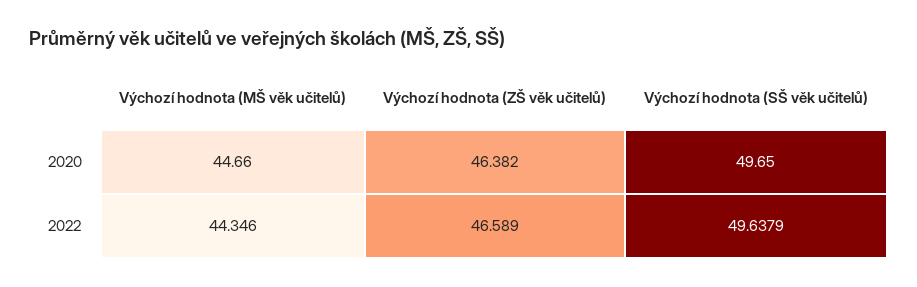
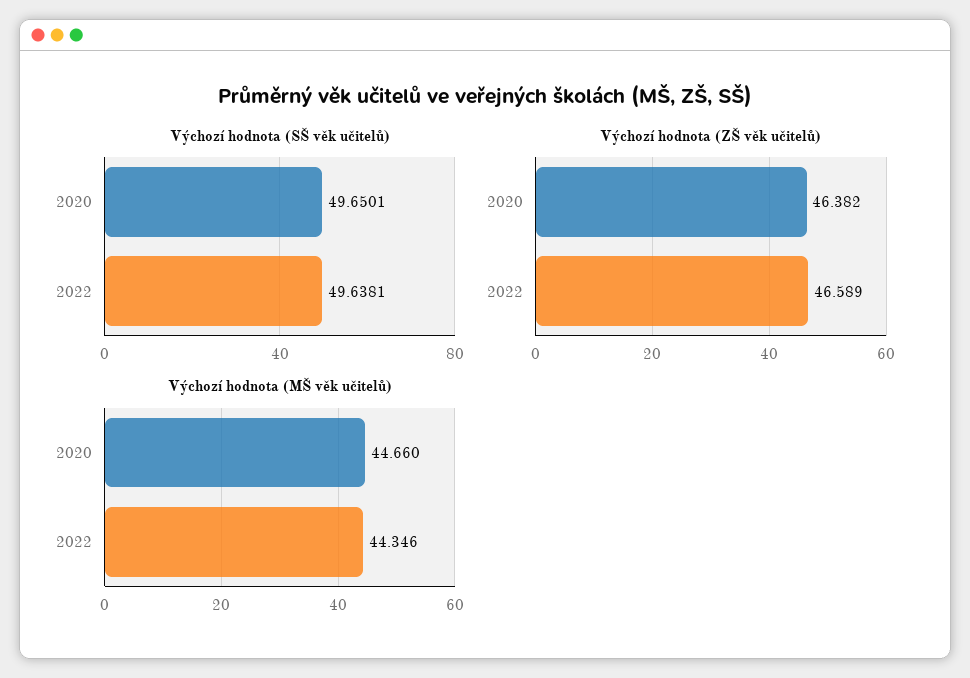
  {
    "Výchozí hodnota (MŠ věk učitelů)": {
      "2020": 44.66,
      "2022": 44.346
    },
    "Výchozí hodnota (ZŠ věk učitelů)": {
      "2020": 46.382,
      "2022": 46.589
    },
    "Výchozí hodnota (SŠ věk učitelů)": {
-     "2020": 49.65,
+     "2020": 49.6501,
-     "2022": 49.6379
+     "2022": 49.6381
    }
  }

